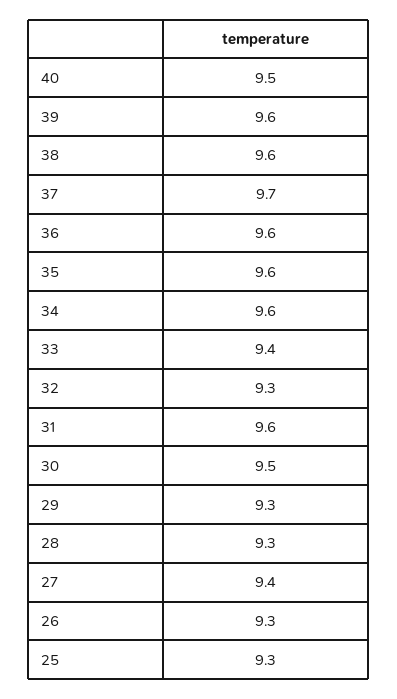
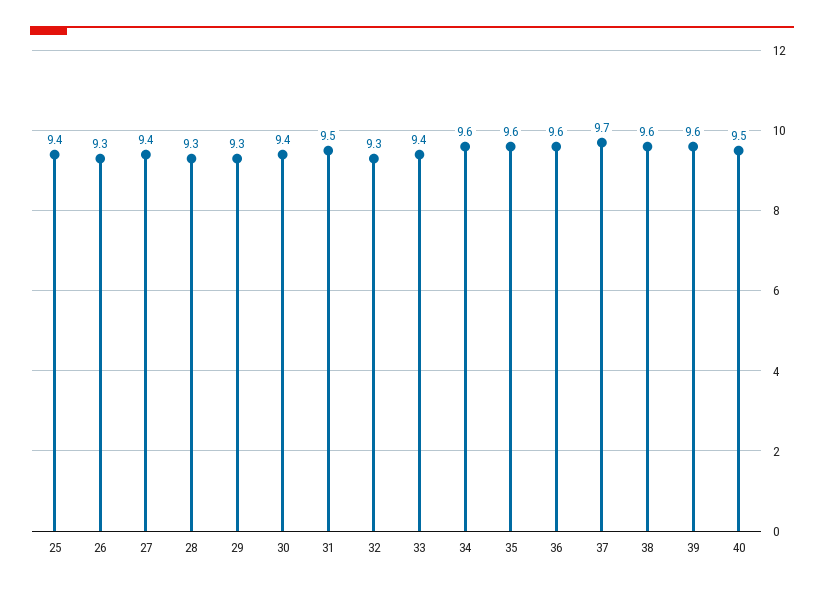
  {
    "40": 9.5,
    "39": 9.6,
    "38": 9.6,
    "37": 9.7,
    "36": 9.6,
    "35": 9.6,
    "34": 9.6,
    "33": 9.4,
    "32": 9.3,
-   "31": 9.6,
+   "31": 9.5,
-   "30": 9.5,
+   "30": 9.4,
    "29": 9.3,
    "28": 9.3,
    "27": 9.4,
    "26": 9.3,
-   "25": 9.3
+   "25": 9.4
  }

